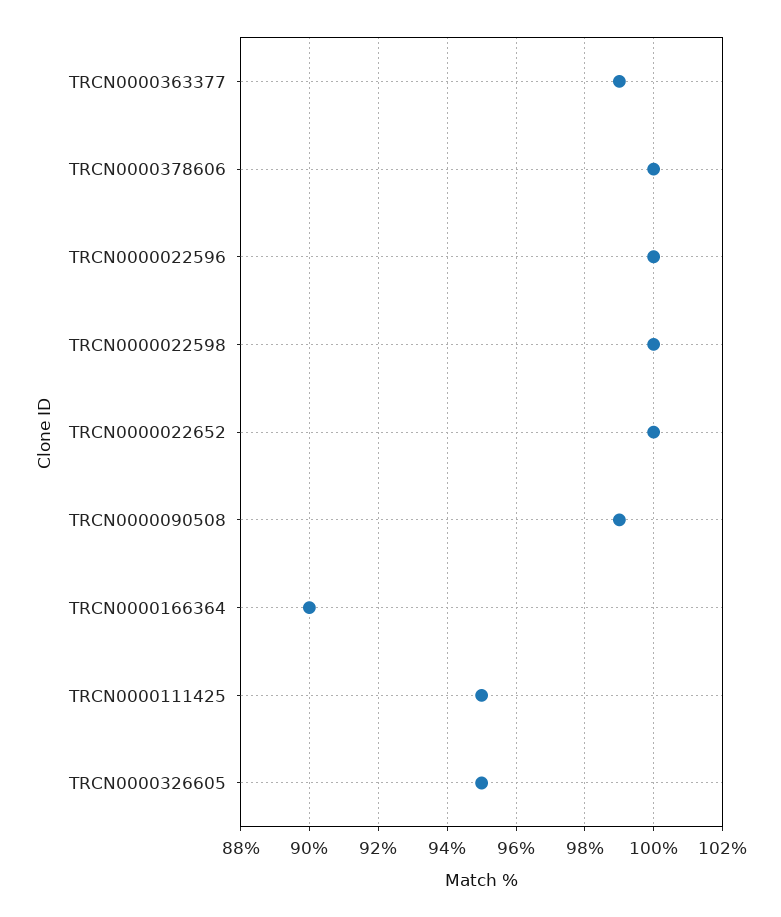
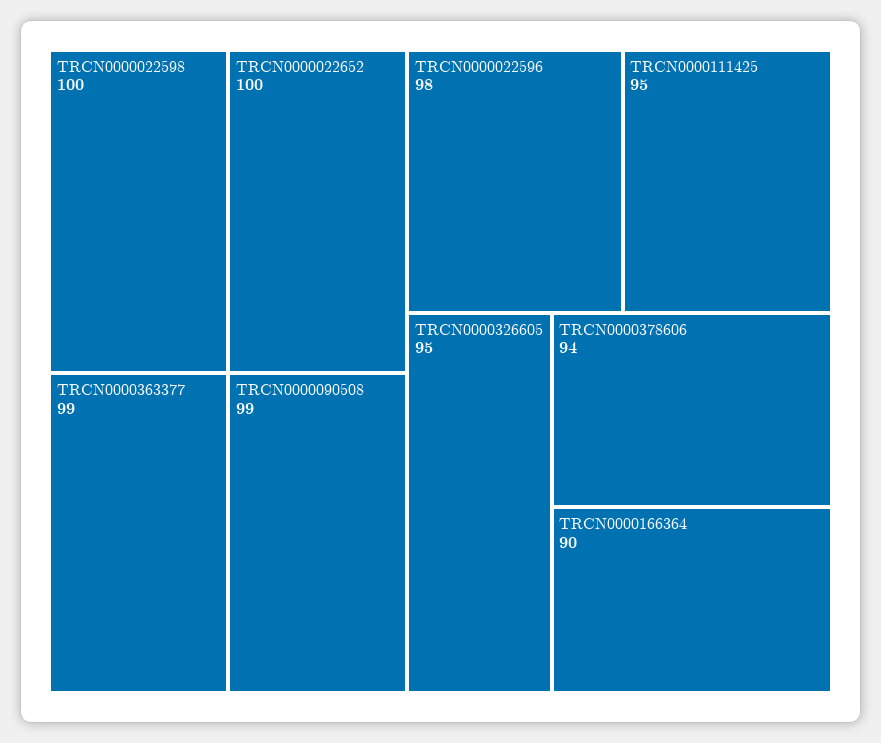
  {
    "TRCN0000363377": 99,
-   "TRCN0000378606": 100,
+   "TRCN0000378606": 94,
-   "TRCN0000022596": 100,
+   "TRCN0000022596": 98,
    "TRCN0000022598": 100,
    "TRCN0000022652": 100,
    "TRCN0000090508": 99,
    "TRCN0000166364": 90,
    "TRCN0000111425": 95,
    "TRCN0000326605": 95
  }

